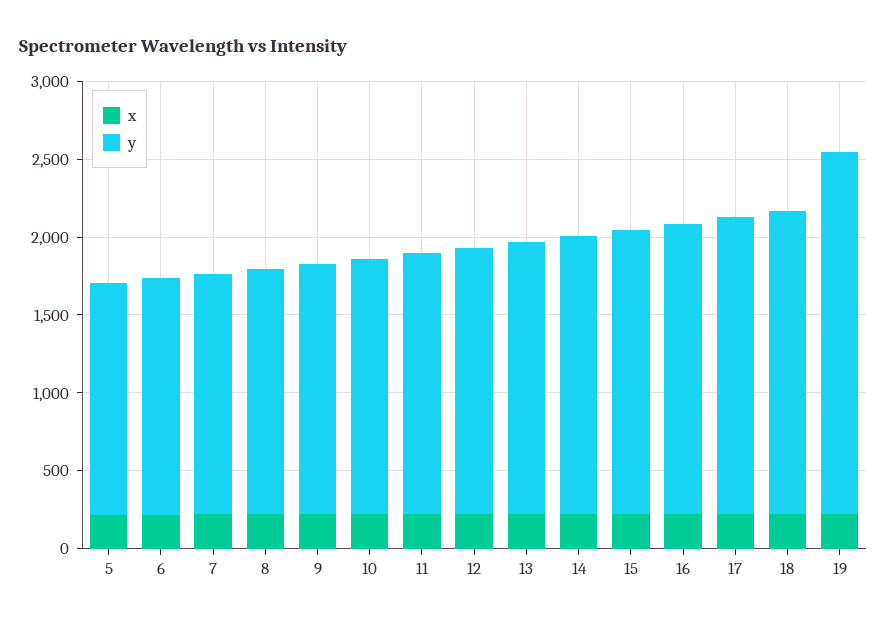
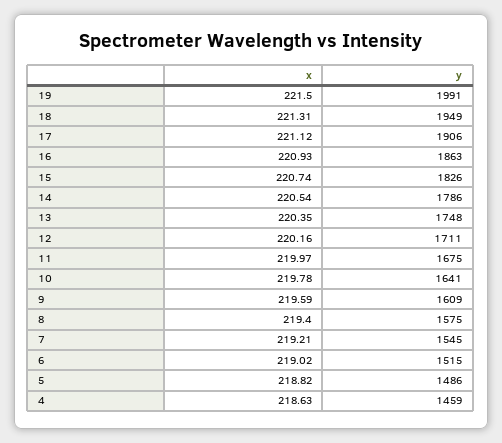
  {
    "x": {
      "5": 218.82,
      "6": 219.02,
      "7": 219.21,
      "8": 219.4,
      "9": 219.59,
      "10": 219.78,
      "11": 219.97,
      "12": 220.16,
      "13": 220.35,
      "14": 220.54,
      "15": 220.74,
      "16": 220.93,
      "17": 221.12,
      "18": 221.31,
-     "19": 221.5
+     "19": 221.5,
+     "4": 218.63
    },
    "y": {
      "5": 1486,
      "6": 1515,
      "7": 1545,
      "8": 1575,
      "9": 1609,
      "10": 1641,
      "11": 1675,
      "12": 1711,
      "13": 1748,
      "14": 1786,
      "15": 1826,
      "16": 1863,
      "17": 1906,
      "18": 1949,
-     "19": 2300
+     "19": 1991,
+     "4": 1459
    }
  }

